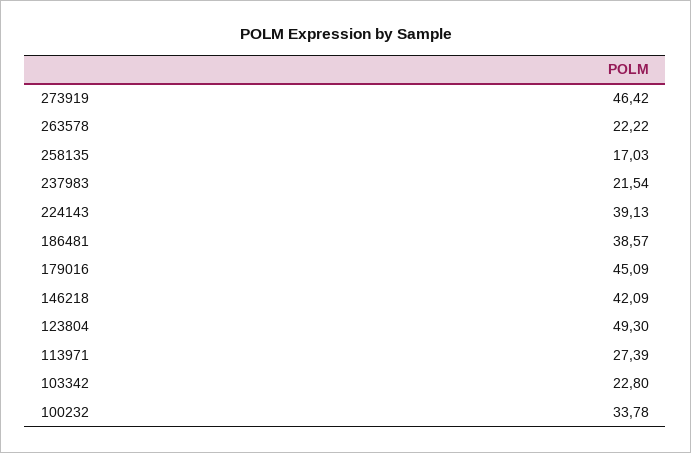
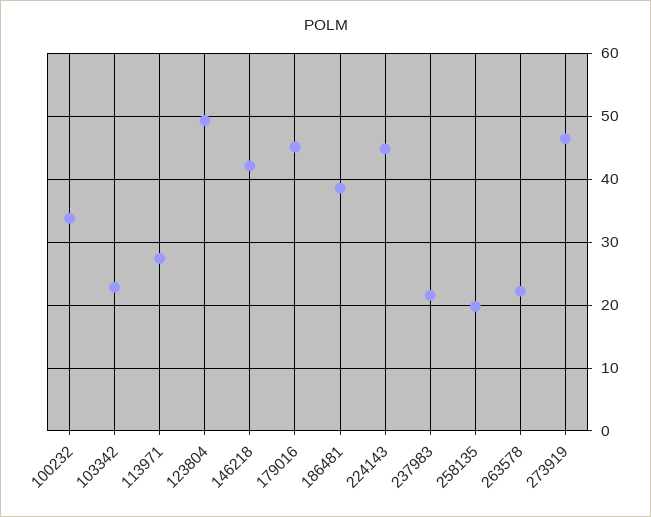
  {
    "273919": 46.42,
    "263578": 22.22,
-   "258135": 17.03,
+   "258135": 20,
    "237983": 21.54,
-   "224143": 39.13,
+   "224143": 45,
    "186481": 38.57,
    "179016": 45.09,
    "146218": 42.09,
    "123804": 49.3,
    "113971": 27.39,
    "103342": 22.8,
    "100232": 33.78
  }

